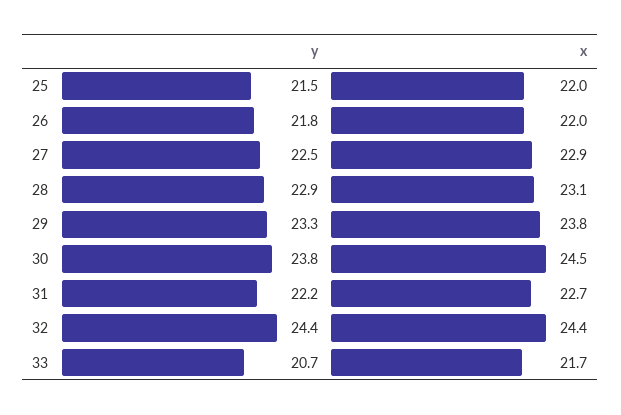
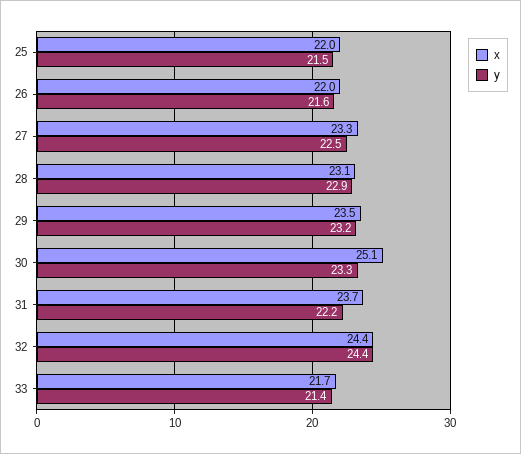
  {
    "y": {
      "25": 21.5,
-     "26": 21.8,
+     "26": 21.6,
      "27": 22.5,
      "28": 22.9,
-     "29": 23.3,
+     "29": 23.2,
-     "30": 23.8,
+     "30": 23.3,
      "31": 22.2,
      "32": 24.4,
-     "33": 20.7
+     "33": 21.4
    },
    "x": {
      "25": 22,
      "26": 22,
-     "27": 22.9,
+     "27": 23.3,
      "28": 23.1,
-     "29": 23.8,
+     "29": 23.5,
-     "30": 24.5,
+     "30": 25.1,
-     "31": 22.7,
+     "31": 23.7,
      "32": 24.4,
      "33": 21.7
    }
  }

